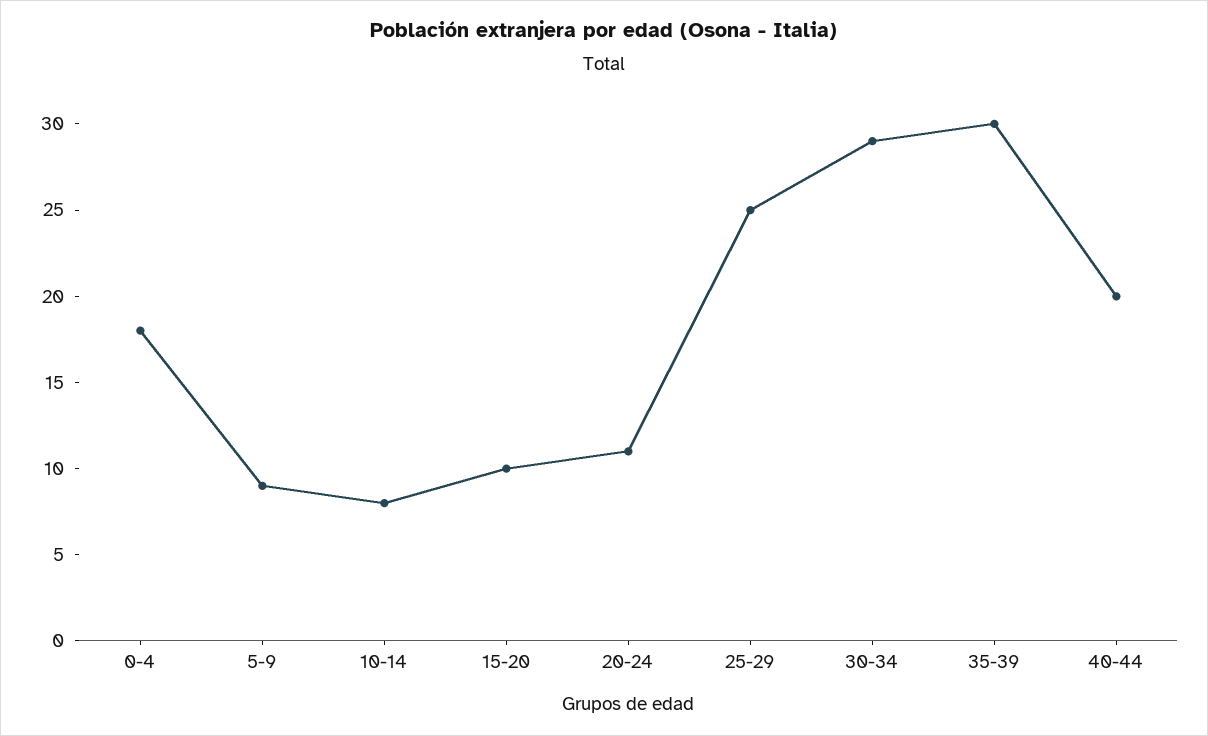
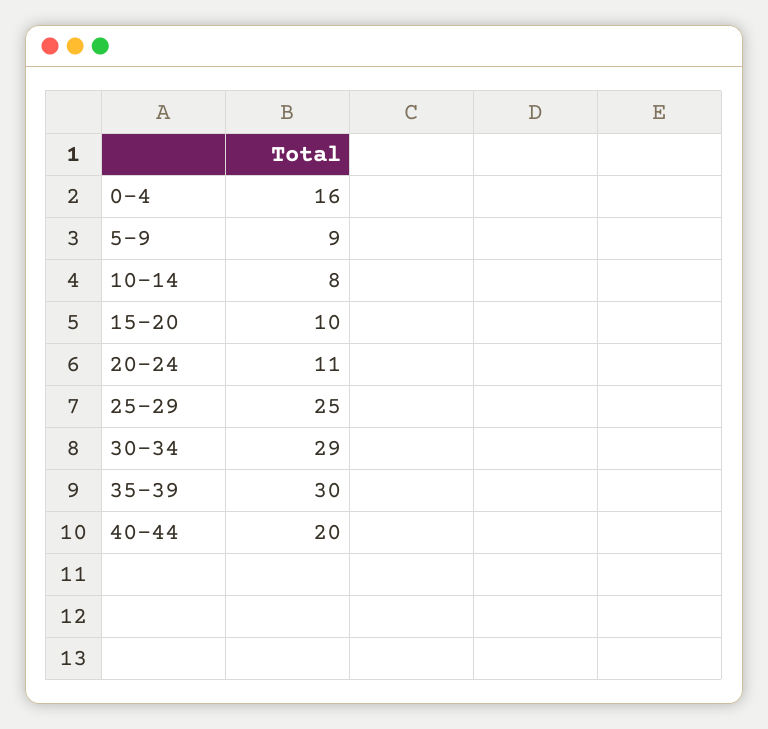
  {
-   "0-4": 18,
+   "0-4": 16,
    "5-9": 9,
    "10-14": 8,
    "15-20": 10,
    "20-24": 11,
    "25-29": 25,
    "30-34": 29,
    "35-39": 30,
    "40-44": 20
  }

